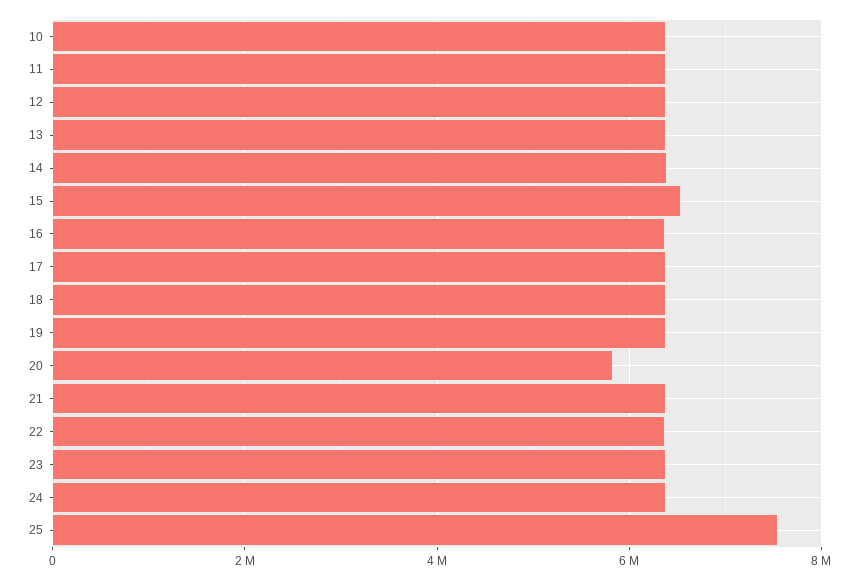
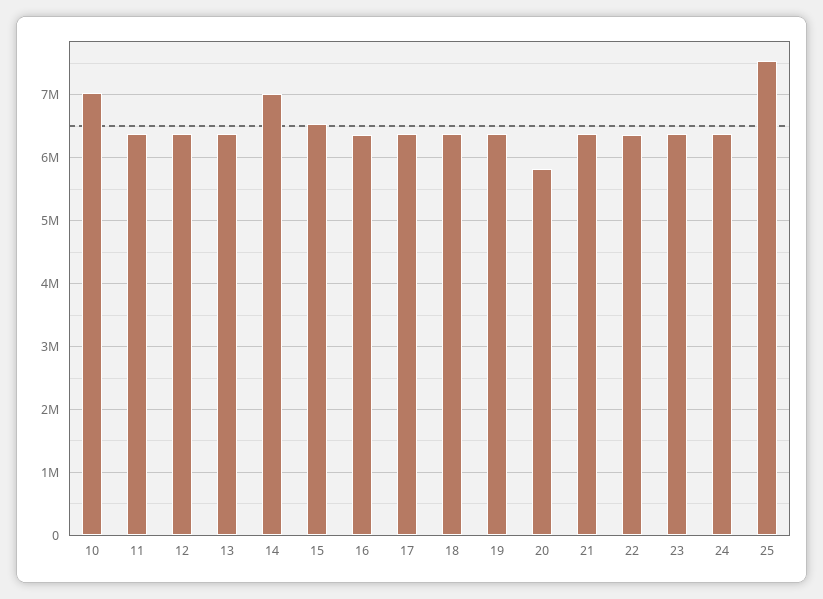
  {
-   "10": 6400000,
+   "10": 7000000,
    "11": 6400000,
    "12": 6400000,
    "13": 6400000,
-   "14": 6400000,
+   "14": 7000000,
    "15": 6500000,
    "16": 6400000,
    "17": 6400000,
    "18": 6400000,
    "19": 6400000,
    "20": 5800000,
    "21": 6400000,
    "22": 6400000,
    "23": 6400000,
    "24": 6400000,
    "25": 7500000
  }

